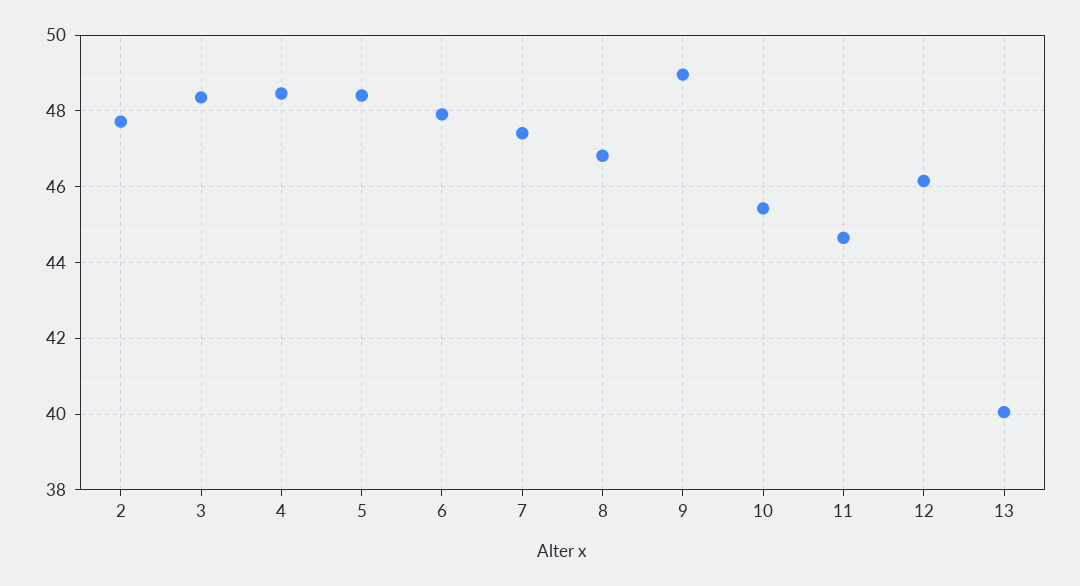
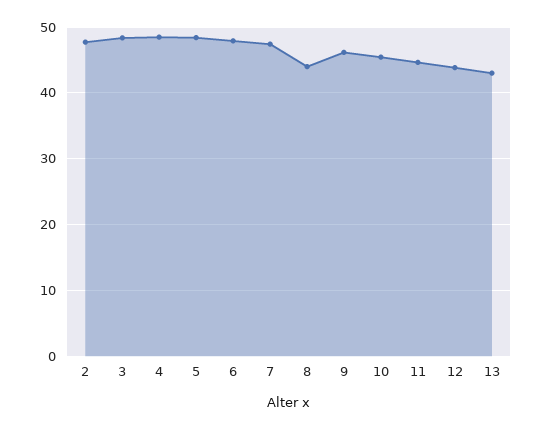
  {
    "2": 47.8,
    "3": 48.4,
    "4": 48.4,
    "5": 48.4,
    "6": 48,
    "7": 47.4,
-   "8": 46.8,
+   "8": 44,
-   "9": 49,
+   "9": 46,
    "10": 45.4,
    "11": 44.6,
-   "12": 46.2,
+   "12": 44,
-   "13": 40
+   "13": 43
  }

